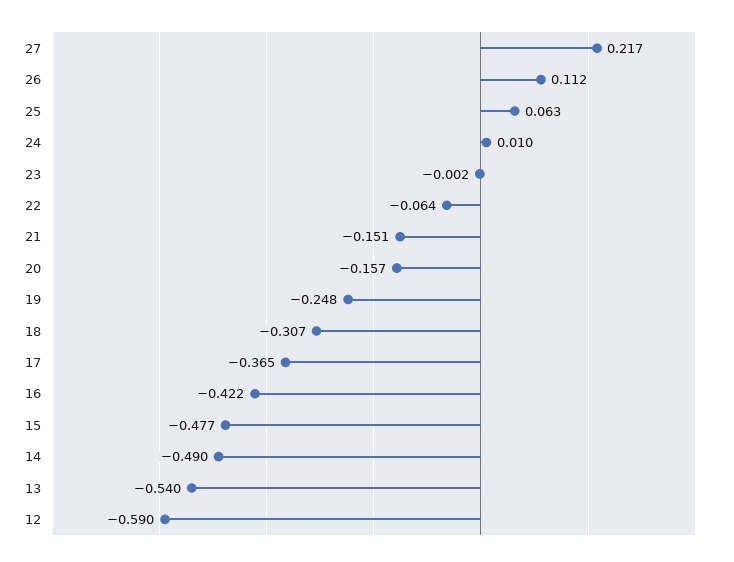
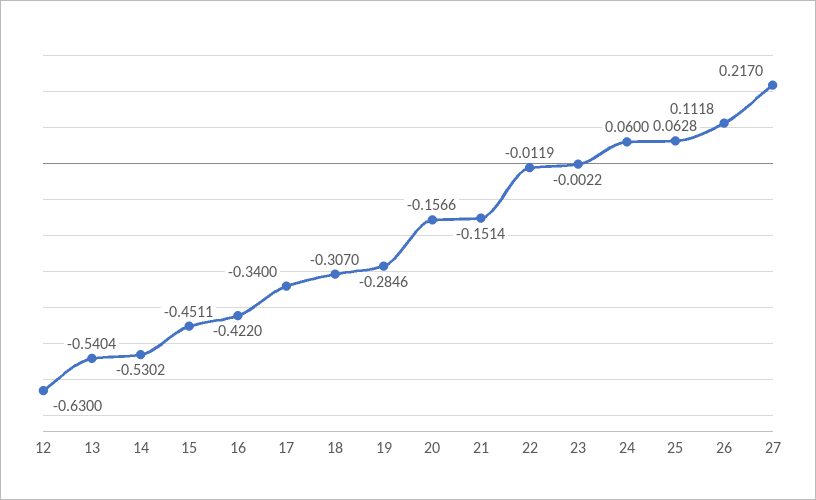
  {
    "27": 0.217,
    "26": 0.1118,
    "25": 0.0628,
-   "24": 0.01,
+   "24": 0.06,
    "23": -0.0022,
-   "22": -0.064,
+   "22": -0.0119,
    "21": -0.1514,
    "20": -0.1566,
-   "19": -0.248,
+   "19": -0.2846,
    "18": -0.307,
-   "17": -0.365,
+   "17": -0.34,
    "16": -0.422,
-   "15": -0.477,
+   "15": -0.4511,
-   "14": -0.49,
+   "14": -0.5302,
    "13": -0.5404,
-   "12": -0.59
+   "12": -0.63
  }

